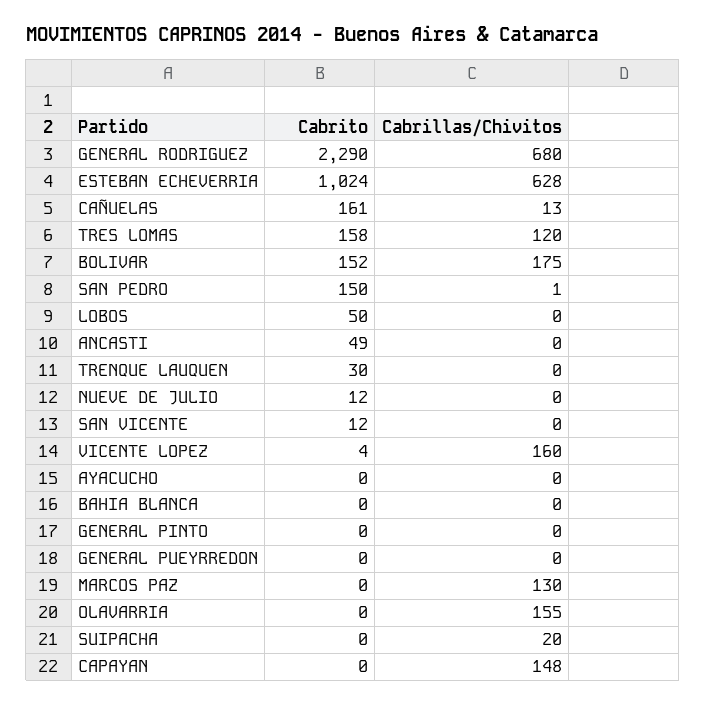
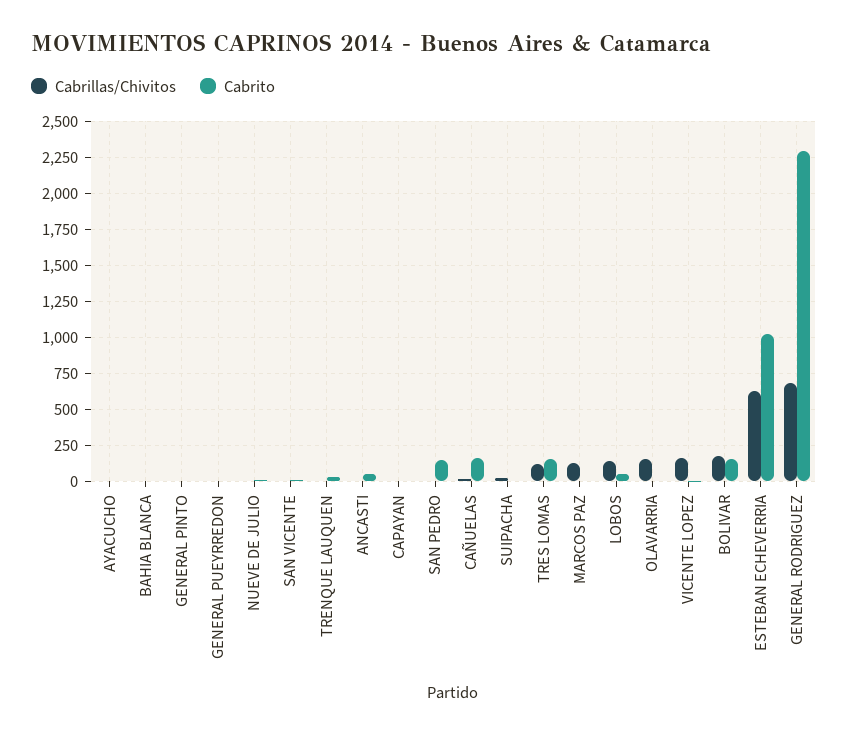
  {
    "Cabrito": {
      "GENERAL RODRIGUEZ": 2290,
      "ESTEBAN ECHEVERRIA": 1024,
      "CAÑUELAS": 161,
      "TRES LOMAS": 158,
      "BOLIVAR": 152,
      "SAN PEDRO": 150,
      "LOBOS": 50,
      "ANCASTI": 49,
      "TRENQUE LAUQUEN": 30,
      "NUEVE DE JULIO": 12,
      "SAN VICENTE": 12,
      "VICENTE LOPEZ": 4,
      "AYACUCHO": 0,
      "BAHIA BLANCA": 0,
      "GENERAL PINTO": 0,
      "GENERAL PUEYRREDON": 0,
      "MARCOS PAZ": 0,
      "OLAVARRIA": 0,
      "SUIPACHA": 0,
      "CAPAYAN": 0
    },
    "Cabrillas/Chivitos": {
      "GENERAL RODRIGUEZ": 680,
      "ESTEBAN ECHEVERRIA": 628,
      "CAÑUELAS": 13,
      "TRES LOMAS": 120,
      "BOLIVAR": 175,
      "SAN PEDRO": 1,
-     "LOBOS": 0,
+     "LOBOS": 150,
      "ANCASTI": 0,
      "TRENQUE LAUQUEN": 0,
      "NUEVE DE JULIO": 0,
      "SAN VICENTE": 0,
      "VICENTE LOPEZ": 160,
      "AYACUCHO": 0,
      "BAHIA BLANCA": 0,
      "GENERAL PINTO": 0,
      "GENERAL PUEYRREDON": 0,
      "MARCOS PAZ": 130,
      "OLAVARRIA": 155,
      "SUIPACHA": 20,
-     "CAPAYAN": 148
+     "CAPAYAN": 0
    }
  }

